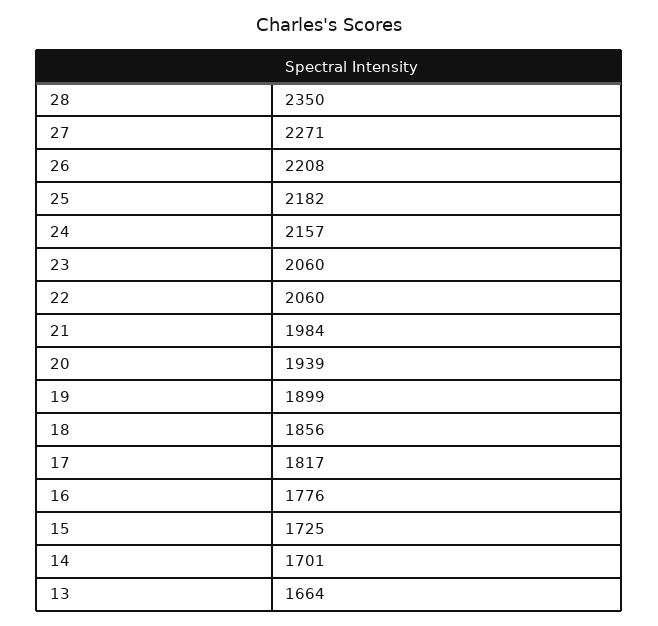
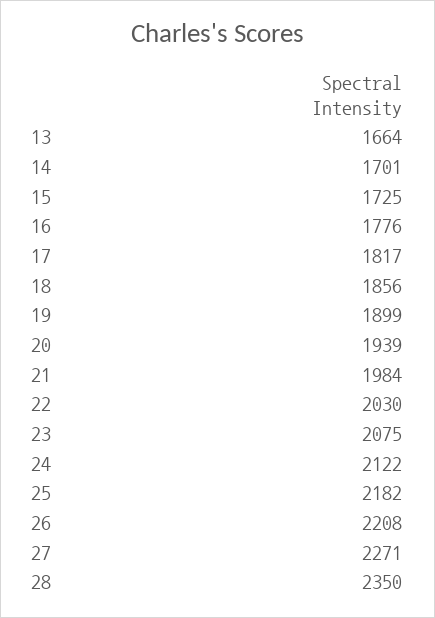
  {
    "28": 2350,
    "27": 2271,
    "26": 2208,
    "25": 2182,
-   "24": 2157,
+   "24": 2122,
-   "23": 2060,
+   "23": 2075,
-   "22": 2060,
+   "22": 2030,
    "21": 1984,
    "20": 1939,
    "19": 1899,
    "18": 1856,
    "17": 1817,
    "16": 1776,
    "15": 1725,
    "14": 1701,
    "13": 1664
  }

